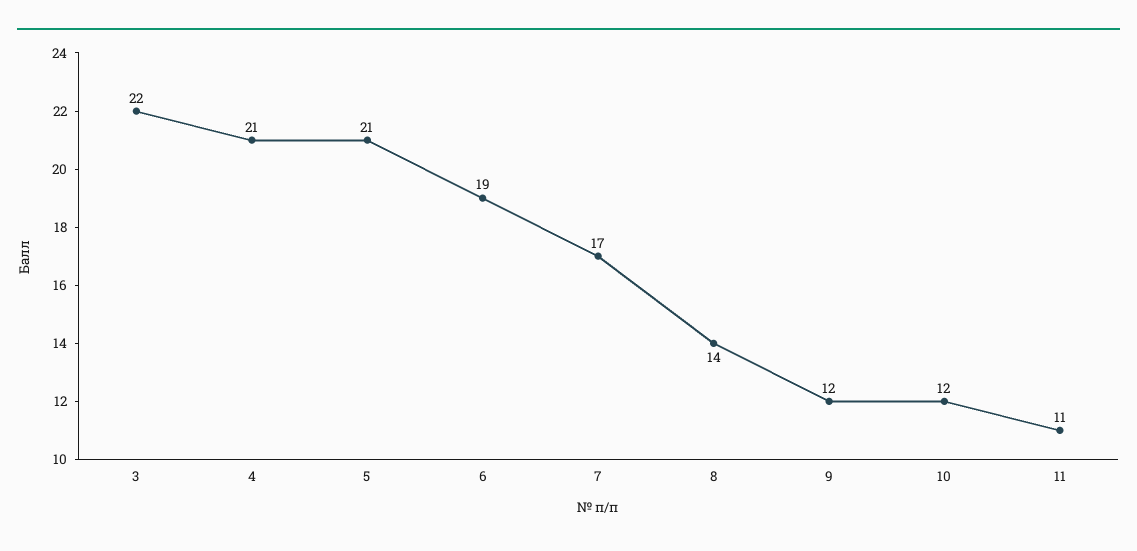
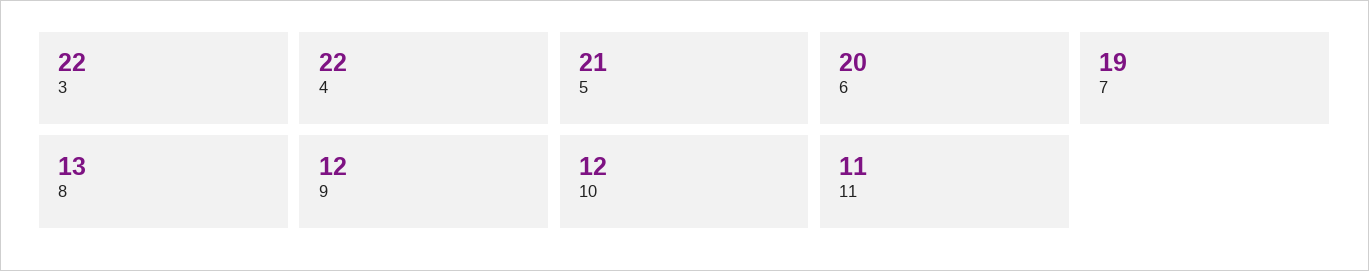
  {
    "3": 22,
-   "4": 21,
+   "4": 22,
    "5": 21,
-   "6": 19,
+   "6": 20,
-   "7": 17,
+   "7": 19,
-   "8": 14,
+   "8": 13,
    "9": 12,
    "10": 12,
    "11": 11
  }

